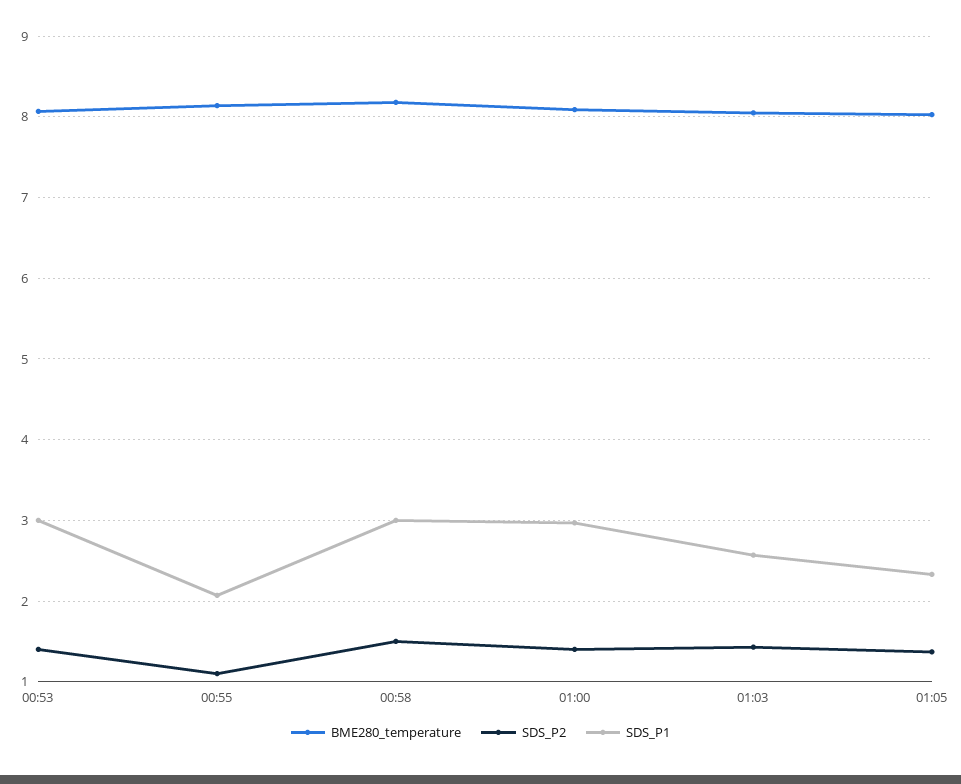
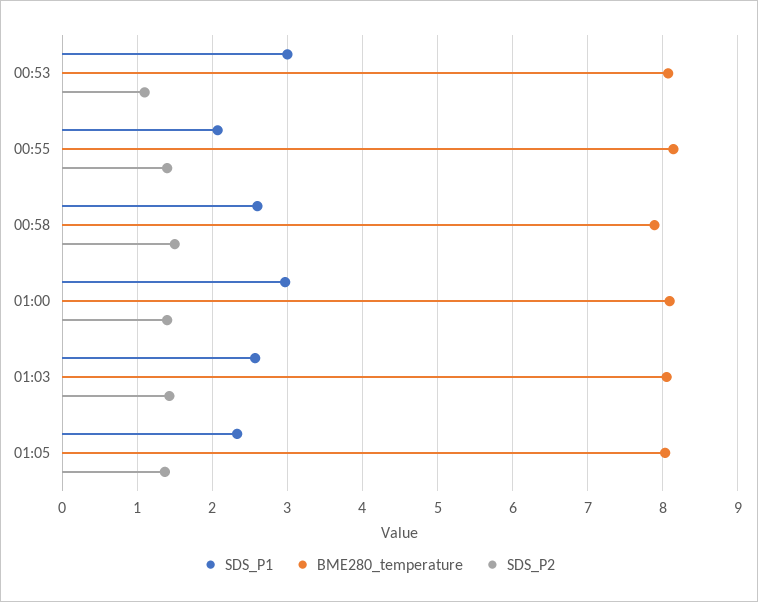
  {
    "BME280_temperature": {
      "00:53": 8.1,
      "00:55": 8.1,
-     "00:58": 8.2,
+     "00:58": 7.9,
      "01:00": 8.1,
      "01:03": 8.1,
      "01:05": 8
    },
    "SDS_P2": {
-     "00:53": 1.4,
+     "00:53": 1.1,
-     "00:55": 1.1,
+     "00:55": 1.4,
      "00:58": 1.5,
      "01:00": 1.4,
      "01:03": 1.4,
      "01:05": 1.4
    },
    "SDS_P1": {
      "00:53": 3,
      "00:55": 2.1,
-     "00:58": 3,
+     "00:58": 2.6,
      "01:00": 3,
      "01:03": 2.6,
      "01:05": 2.3
    }
  }

